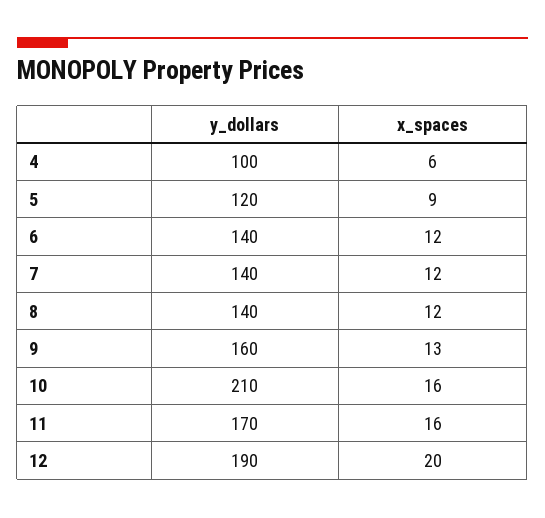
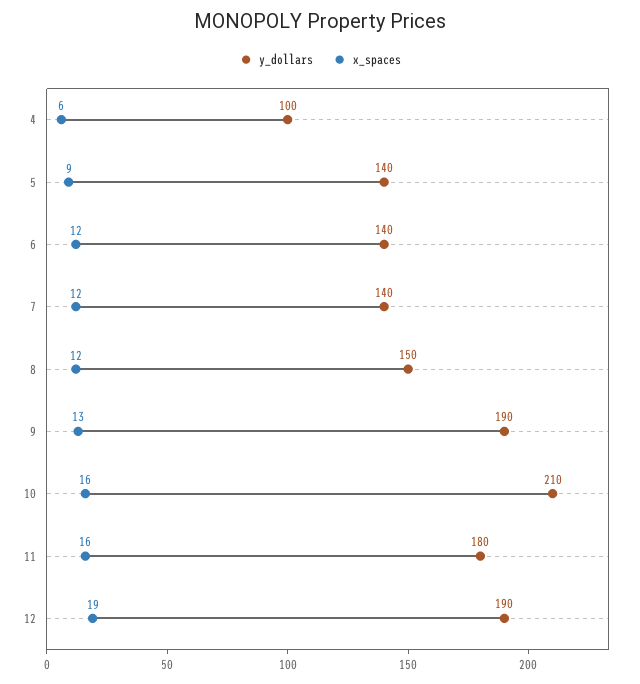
  {
    "y_dollars": {
      "4": 100,
-     "5": 120,
+     "5": 140,
      "6": 140,
      "7": 140,
-     "8": 140,
+     "8": 150,
-     "9": 160,
+     "9": 190,
      "10": 210,
-     "11": 170,
+     "11": 180,
      "12": 190
    },
    "x_spaces": {
      "4": 6,
      "5": 9,
      "6": 12,
      "7": 12,
      "8": 12,
      "9": 13,
      "10": 16,
      "11": 16,
-     "12": 20
+     "12": 19
    }
  }

